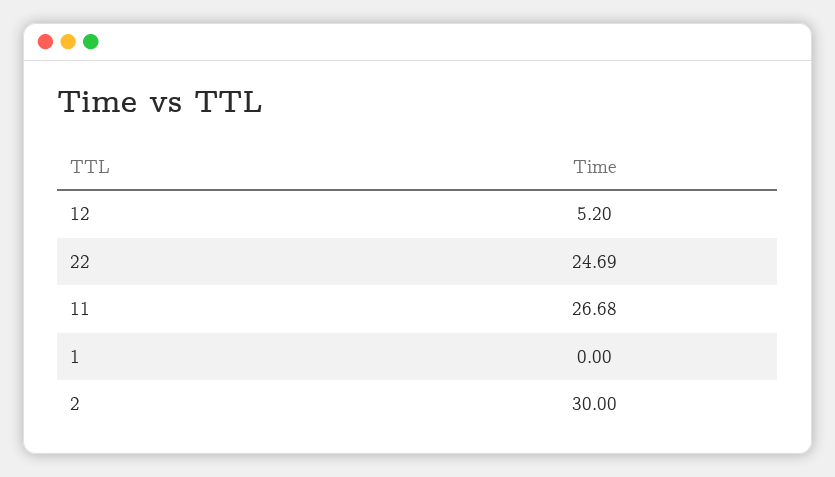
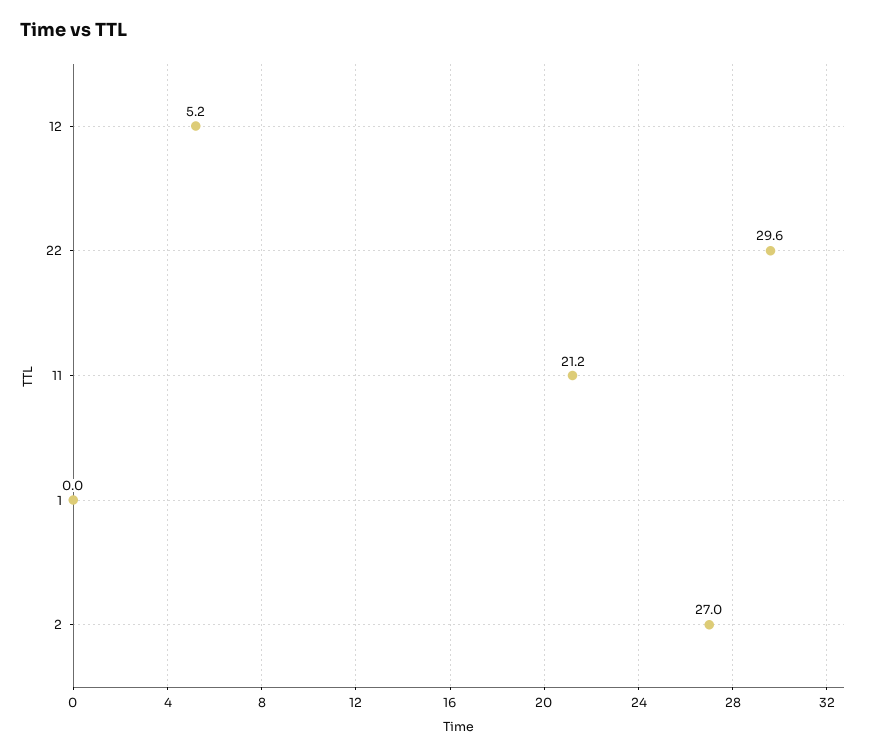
  {
    "12": 5.2,
-   "22": 24.69,
+   "22": 29.6,
-   "11": 26.68,
+   "11": 21.2,
    "1": 0,
-   "2": 30
+   "2": 27
  }

